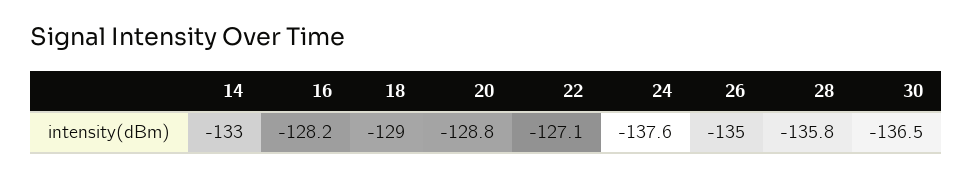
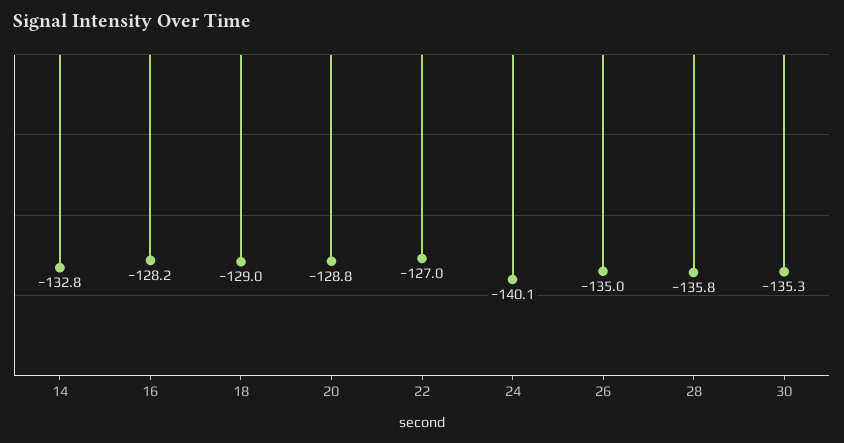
  {
-   "14": -133,
+   "14": -132.8,
    "16": -128.2,
    "18": -129,
    "20": -128.8,
-   "22": -127.1,
+   "22": -127,
-   "24": -137.6,
+   "24": -140.1,
    "26": -135,
    "28": -135.8,
-   "30": -136.5
+   "30": -135.3
  }

